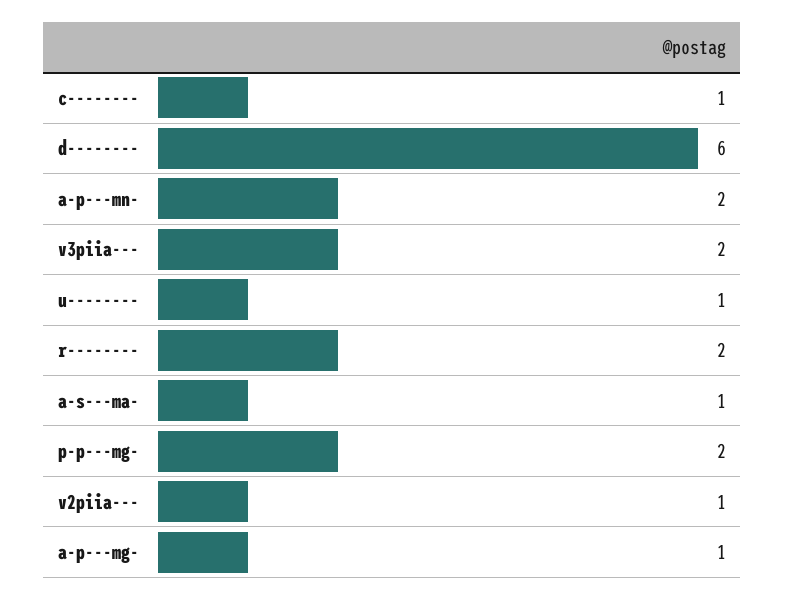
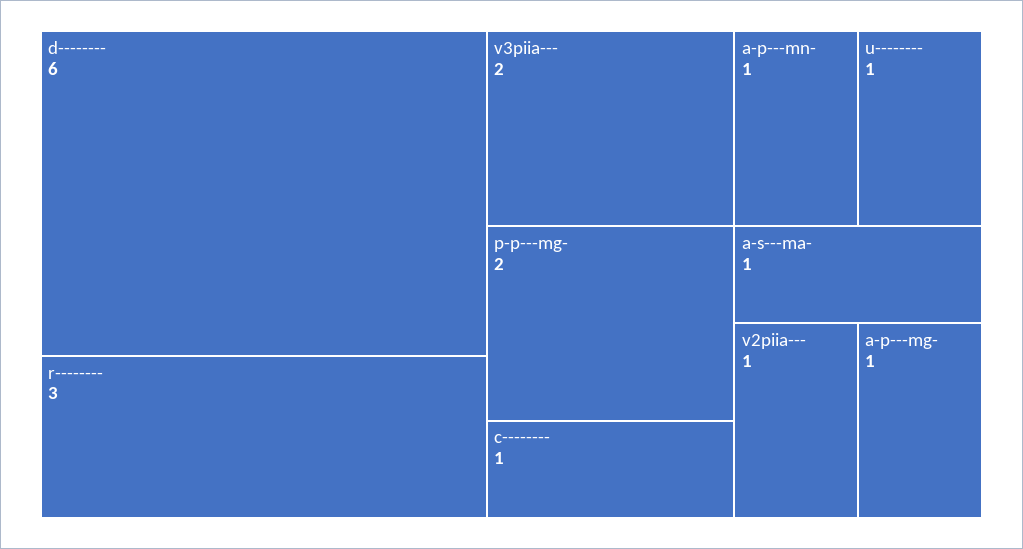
  {
    "c--------": 1,
    "d--------": 6,
-   "a-p---mn-": 2,
+   "a-p---mn-": 1,
    "v3piia---": 2,
    "u--------": 1,
-   "r--------": 2,
+   "r--------": 3,
    "a-s---ma-": 1,
    "p-p---mg-": 2,
    "v2piia---": 1,
    "a-p---mg-": 1
  }

